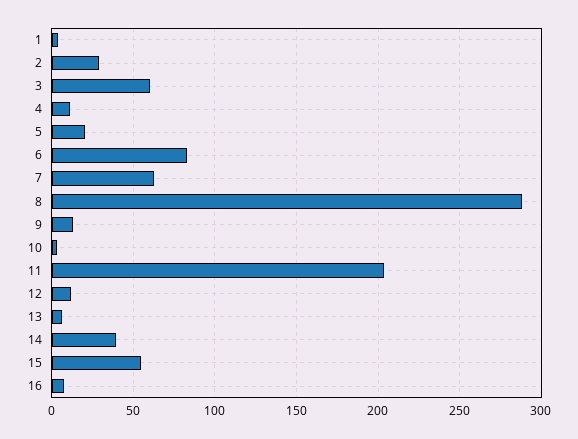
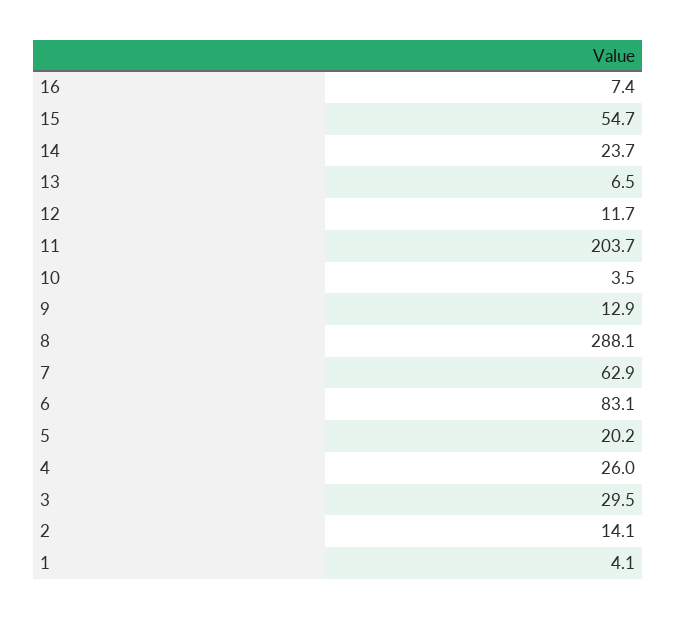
  {
    "1": 4.1,
-   "2": 30,
+   "2": 14.1,
-   "3": 60,
+   "3": 29.5,
-   "4": 10,
+   "4": 26,
    "5": 20.2,
    "6": 83.1,
    "7": 62.9,
    "8": 288.1,
    "9": 12.9,
    "10": 3.5,
    "11": 203.7,
    "12": 11.7,
    "13": 6.5,
-   "14": 40,
+   "14": 23.7,
    "15": 54.7,
    "16": 7.4
  }

